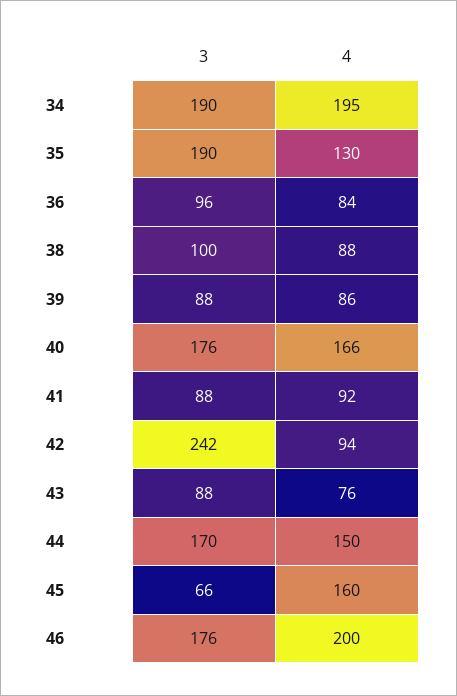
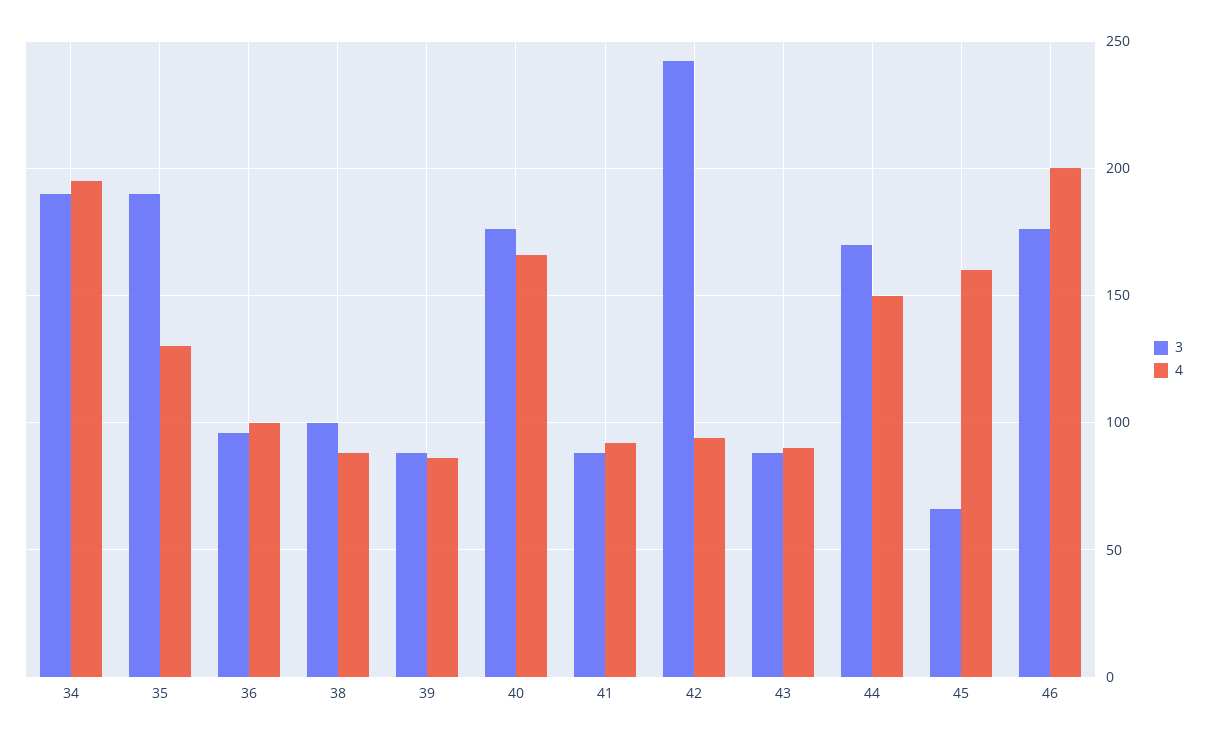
  {
    "3": {
      "34": 190,
      "35": 190,
      "36": 96,
      "38": 100,
      "39": 88,
      "40": 176,
      "41": 88,
      "42": 242,
      "43": 88,
      "44": 170,
      "45": 66,
      "46": 176
    },
    "4": {
      "34": 195,
      "35": 130,
-     "36": 84,
+     "36": 100,
      "38": 88,
      "39": 86,
      "40": 166,
      "41": 92,
      "42": 94,
-     "43": 76,
+     "43": 90,
      "44": 150,
      "45": 160,
      "46": 200
    }
  }

